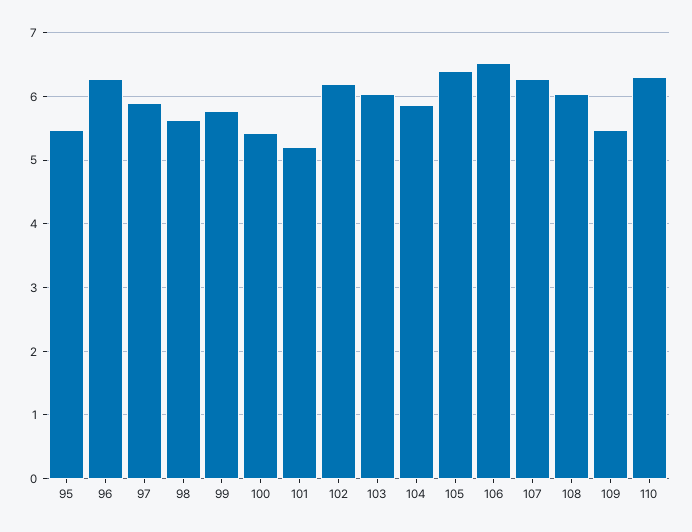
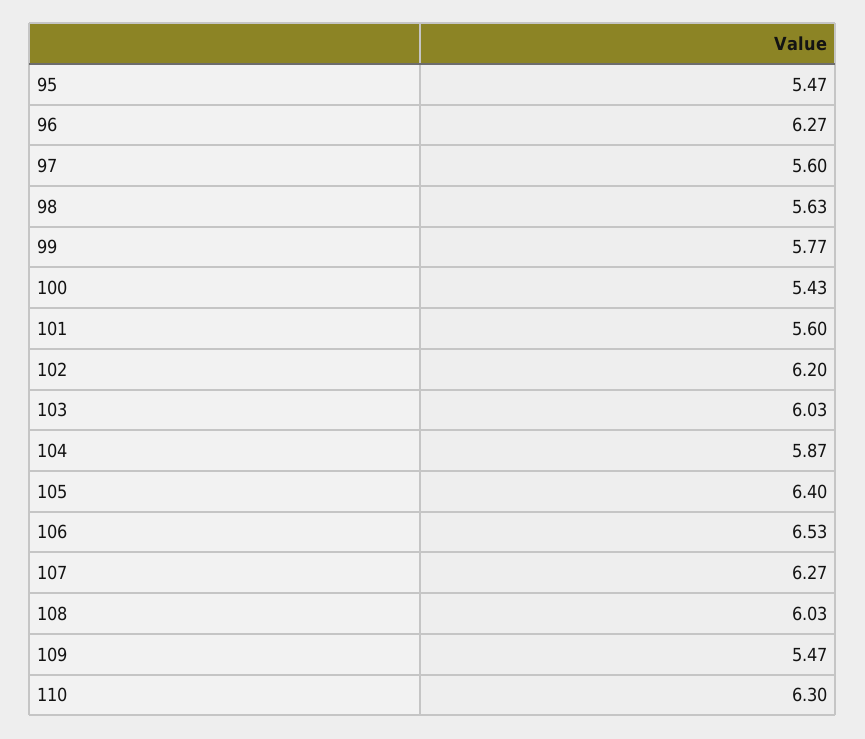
  {
    "95": 5.47,
    "96": 6.27,
-   "97": 5.9,
+   "97": 5.6,
    "98": 5.63,
    "99": 5.77,
    "100": 5.43,
-   "101": 5.2,
+   "101": 5.6,
    "102": 6.2,
    "103": 6.03,
    "104": 5.87,
    "105": 6.4,
    "106": 6.53,
    "107": 6.27,
    "108": 6.03,
    "109": 5.47,
    "110": 6.3
  }

